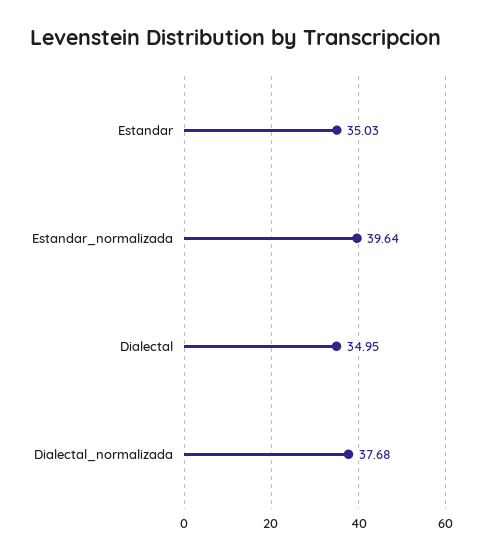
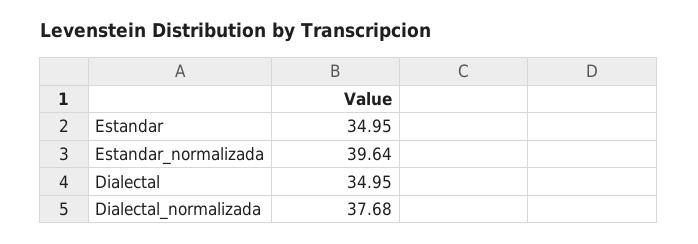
  {
-   "Estandar": 35.03,
+   "Estandar": 34.95,
    "Estandar_normalizada": 39.64,
    "Dialectal": 34.95,
    "Dialectal_normalizada": 37.68
  }

